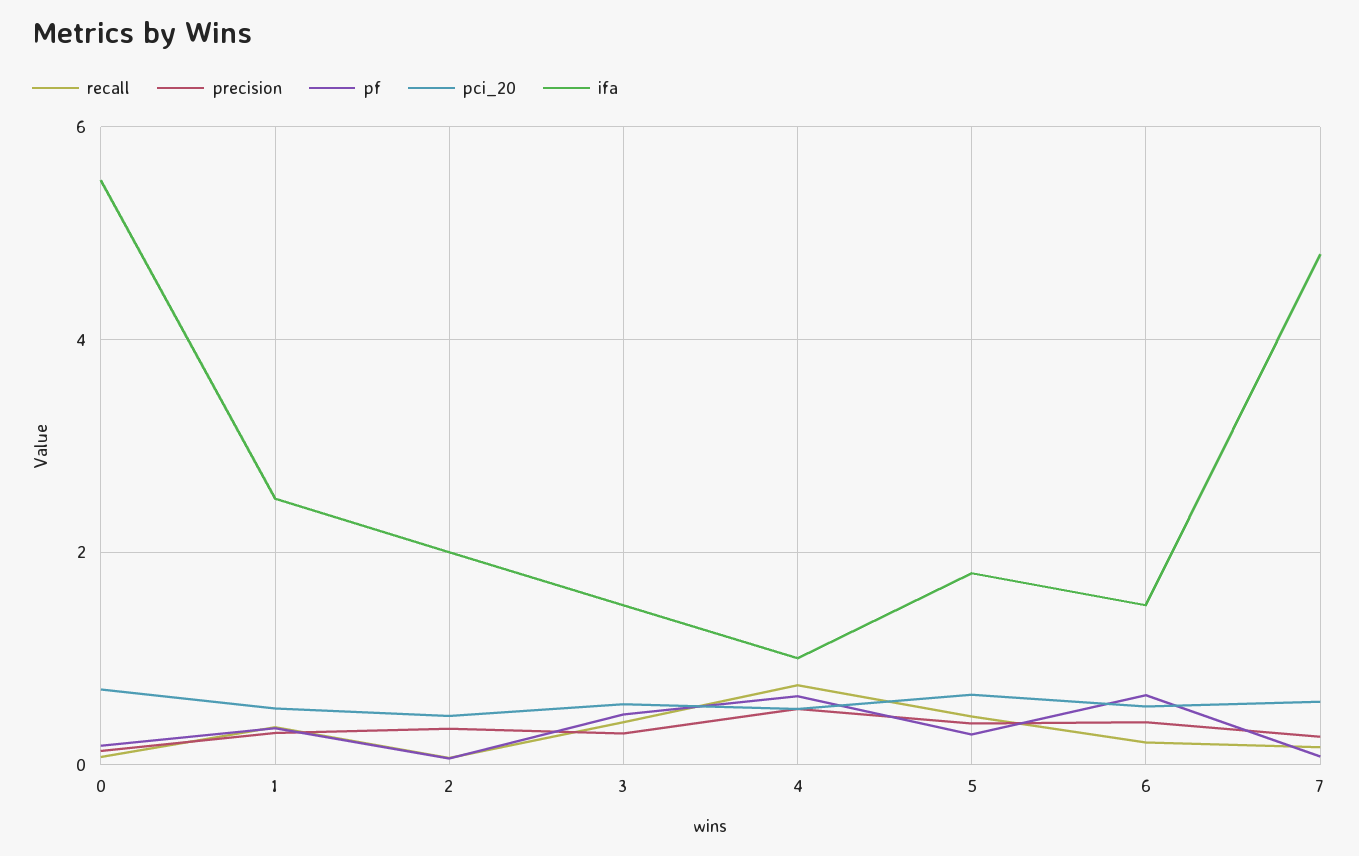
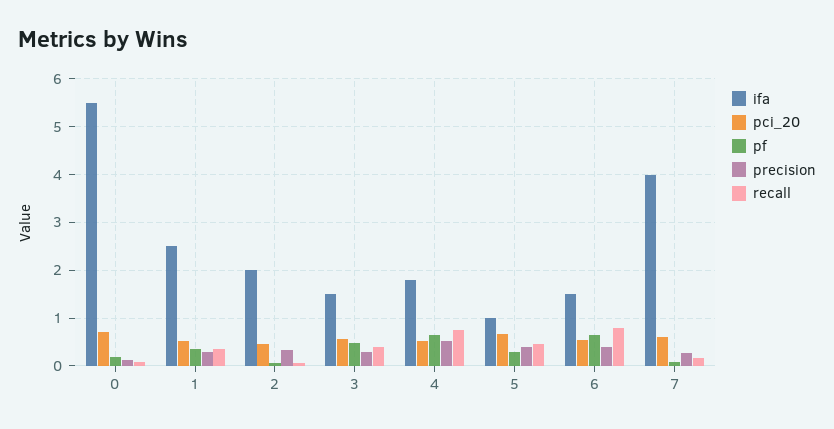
  {
    "recall": {
      "0": 0,
      "1": 0.4,
      "2": 0,
      "3": 0.4,
      "4": 0.8,
      "5": 0.4,
-     "6": 0.2,
+     "6": 0.8,
      "7": 0.2
    },
    "precision": {
      "0": 0.2,
      "1": 0.4,
      "2": 0.4,
      "3": 0.2,
      "4": 0.6,
      "5": 0.4,
      "6": 0.4,
      "7": 0.2
    },
    "pf": {
      "0": 0.2,
      "1": 0.4,
      "2": 0,
      "3": 0.4,
      "4": 0.6,
      "5": 0.2,
      "6": 0.6,
      "7": 0
    },
    "pci_20": {
      "0": 0.8,
      "1": 0.6,
      "2": 0.4,
      "3": 0.6,
      "4": 0.6,
      "5": 0.6,
      "6": 0.6,
      "7": 0.6
    },
    "ifa": {
      "0": 5.6,
      "1": 2.6,
      "2": 2,
      "3": 1.6,
-     "4": 1,
+     "4": 1.8,
-     "5": 1.8,
+     "5": 1,
      "6": 1.6,
-     "7": 4.8
+     "7": 4
    }
  }

